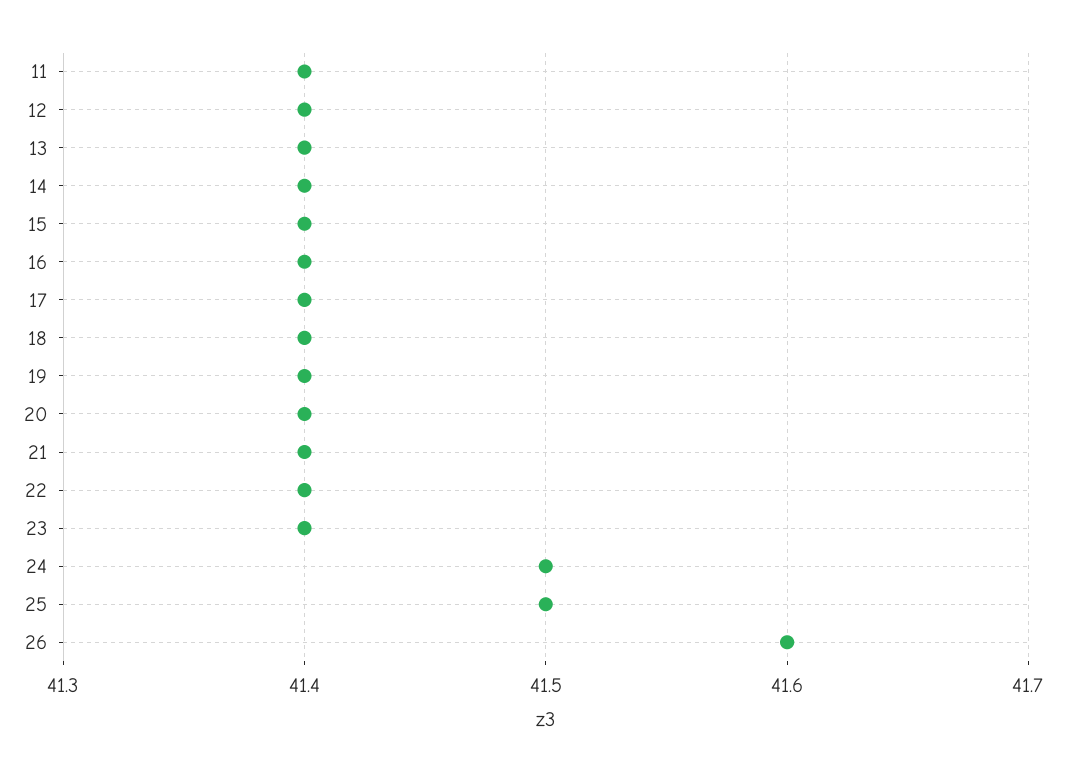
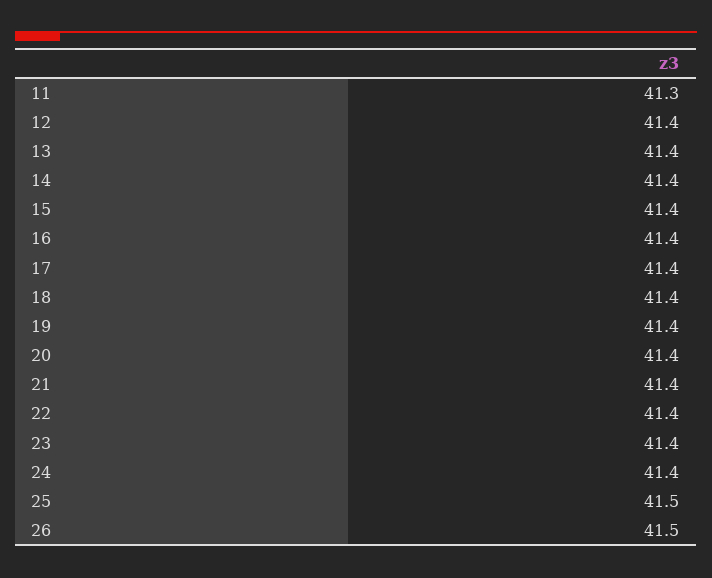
  {
-   "11": 41.4,
+   "11": 41.3,
    "12": 41.4,
    "13": 41.4,
    "14": 41.4,
    "15": 41.4,
    "16": 41.4,
    "17": 41.4,
    "18": 41.4,
    "19": 41.4,
    "20": 41.4,
    "21": 41.4,
    "22": 41.4,
    "23": 41.4,
-   "24": 41.5,
+   "24": 41.4,
    "25": 41.5,
-   "26": 41.6
+   "26": 41.5
  }

